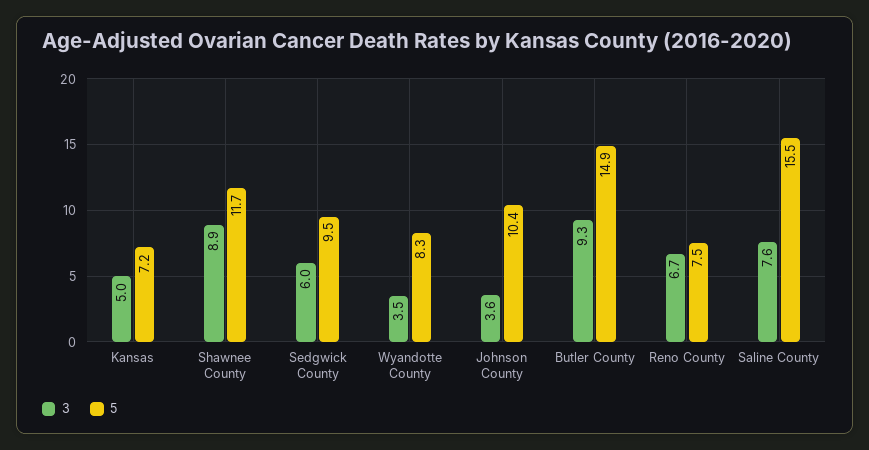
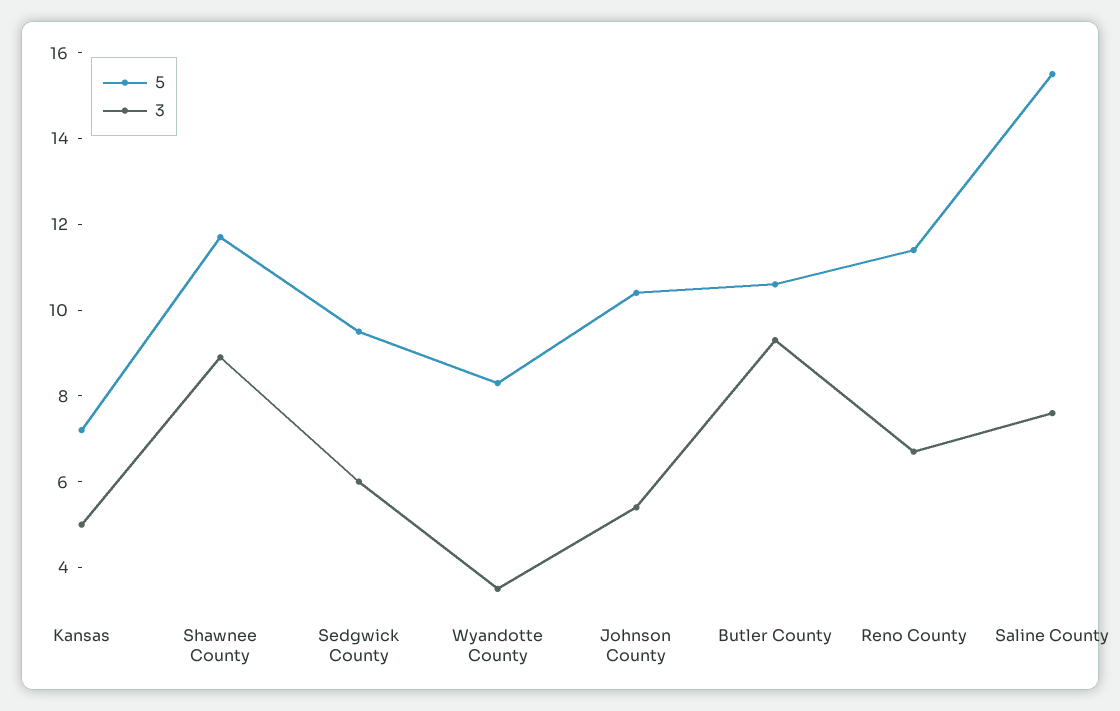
  {
    "3": {
      "Kansas": 5,
      "Shawnee County": 8.9,
      "Sedgwick County": 6,
      "Wyandotte County": 3.5,
-     "Johnson County": 3.6,
+     "Johnson County": 5.5,
      "Butler County": 9.3,
      "Reno County": 6.7,
      "Saline County": 7.6
    },
    "5": {
      "Kansas": 7.2,
      "Shawnee County": 11.7,
      "Sedgwick County": 9.5,
      "Wyandotte County": 8.3,
      "Johnson County": 10.4,
-     "Butler County": 14.9,
+     "Butler County": 10.5,
-     "Reno County": 7.5,
+     "Reno County": 11.5,
      "Saline County": 15.5
    }
  }

